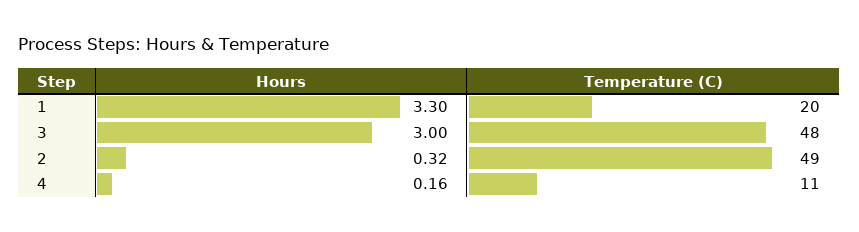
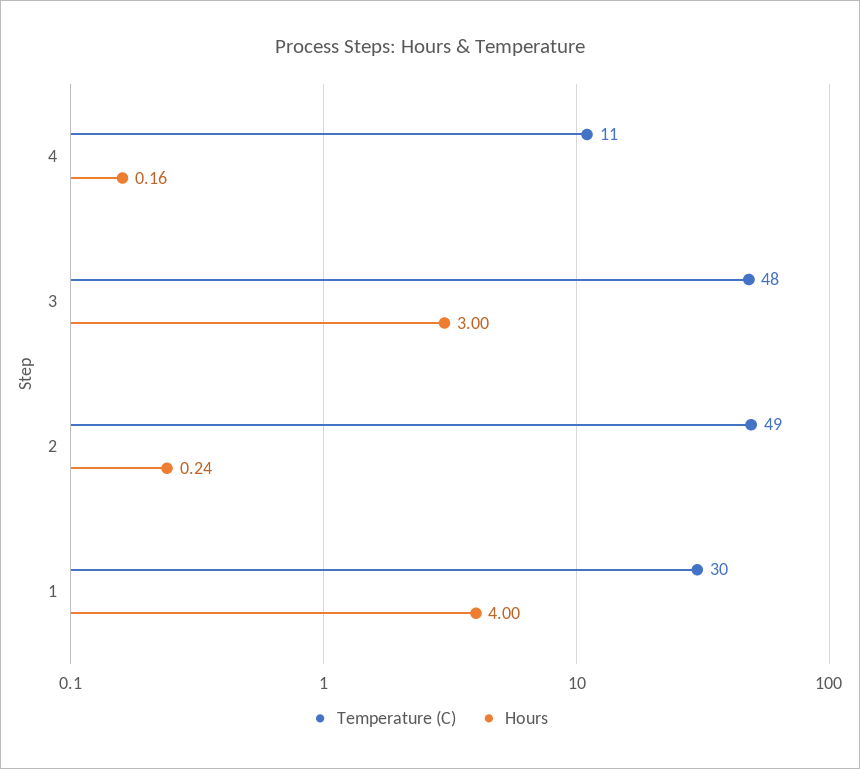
  {
    "Hours": {
-     "1": 3.3,
+     "1": 4,
      "3": 3,
-     "2": 0.32,
+     "2": 0.24,
      "4": 0.16
    },
    "Temperature (C)": {
-     "1": 20,
+     "1": 30,
      "3": 48,
      "2": 49,
      "4": 11
    }
  }

